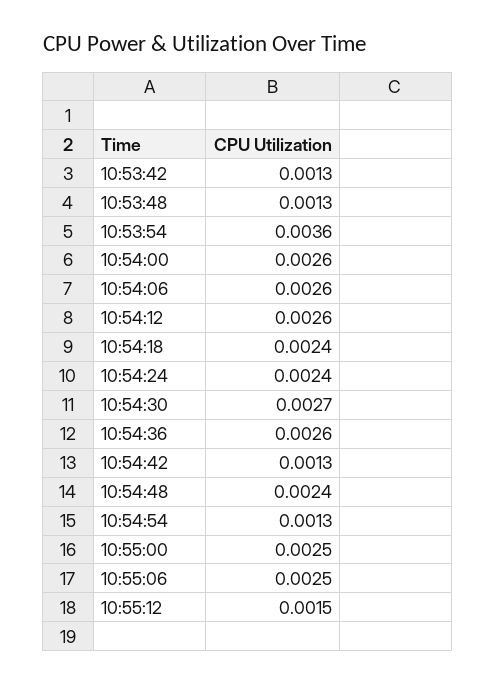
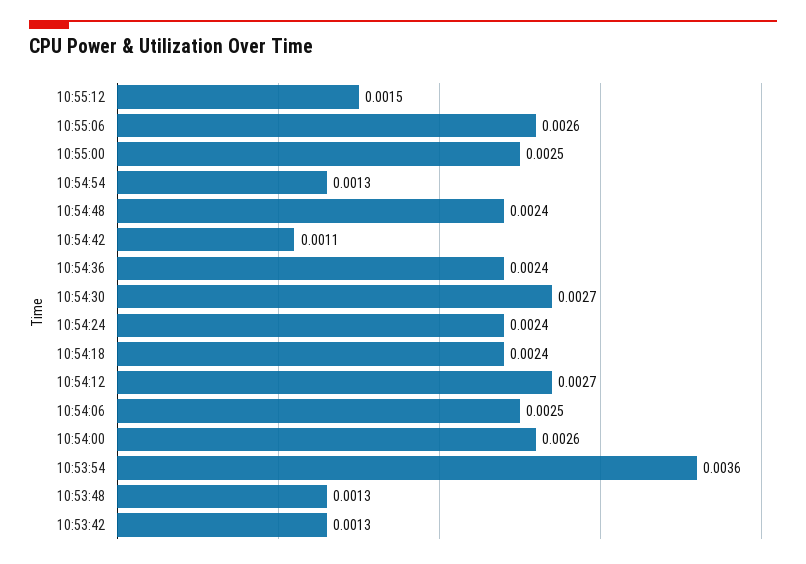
  {
    "10:53:42": 0.0013,
    "10:53:48": 0.0013,
    "10:53:54": 0.0036,
    "10:54:00": 0.0026,
-   "10:54:06": 0.0026,
+   "10:54:06": 0.0025,
-   "10:54:12": 0.0026,
+   "10:54:12": 0.0027,
    "10:54:18": 0.0024,
    "10:54:24": 0.0024,
    "10:54:30": 0.0027,
-   "10:54:36": 0.0026,
+   "10:54:36": 0.0024,
-   "10:54:42": 0.0013,
+   "10:54:42": 0.0011,
    "10:54:48": 0.0024,
    "10:54:54": 0.0013,
    "10:55:00": 0.0025,
-   "10:55:06": 0.0025,
+   "10:55:06": 0.0026,
    "10:55:12": 0.0015
  }

